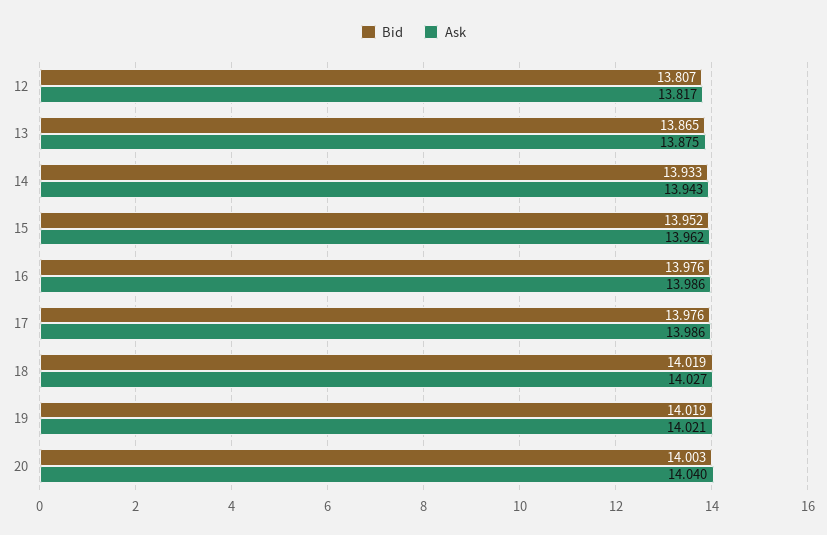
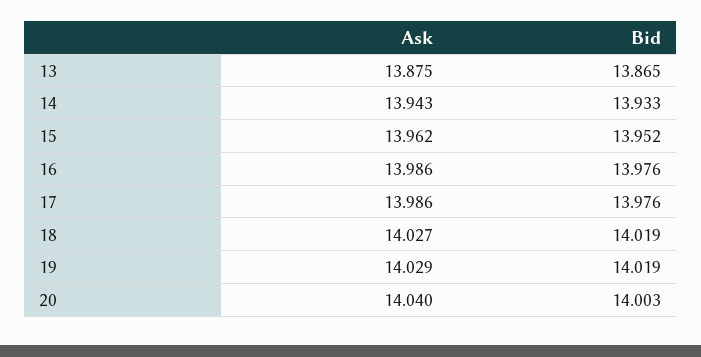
  {
    "Bid": {
-     "12": 13.807,
      "13": 13.865,
      "14": 13.933,
      "15": 13.952,
      "16": 13.976,
      "17": 13.976,
      "18": 14.019,
      "19": 14.019,
      "20": 14.003
    },
    "Ask": {
-     "12": 13.817,
      "13": 13.875,
      "14": 13.943,
      "15": 13.962,
      "16": 13.986,
      "17": 13.986,
      "18": 14.027,
-     "19": 14.021,
+     "19": 14.029,
      "20": 14.04
    }
  }

